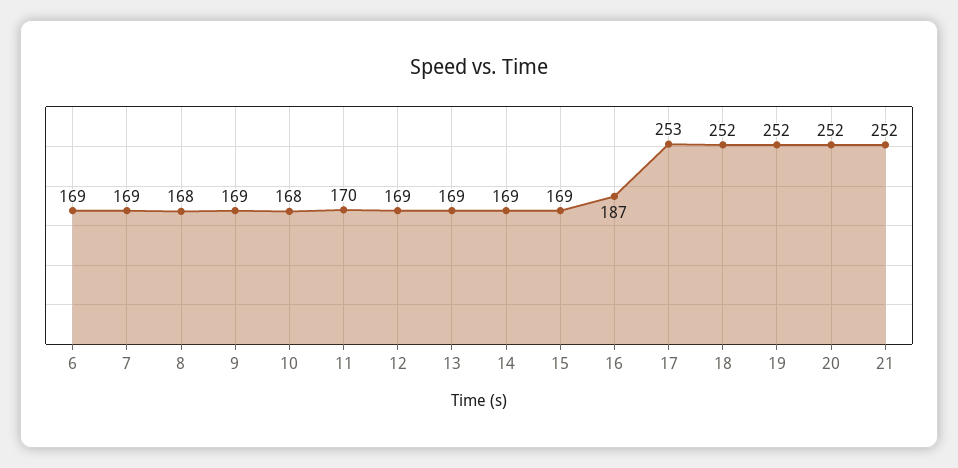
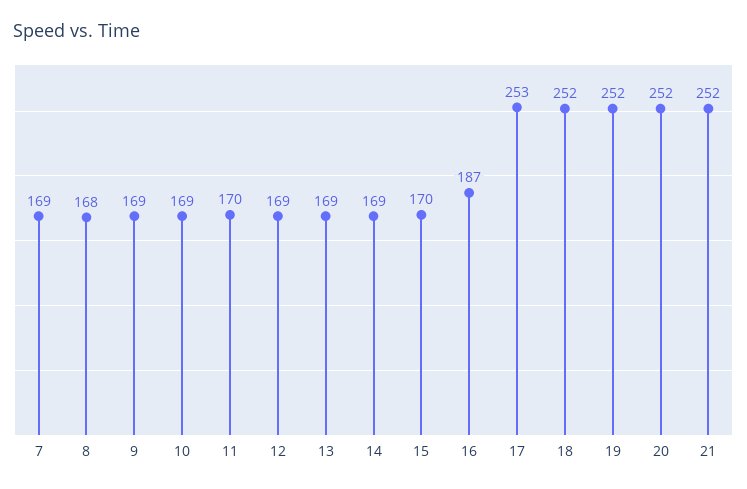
  {
-   "6": 169,
    "7": 169,
    "8": 168,
    "9": 169,
-   "10": 168,
+   "10": 169,
    "11": 170,
    "12": 169,
    "13": 169,
    "14": 169,
-   "15": 169,
+   "15": 170,
    "16": 187,
    "17": 253,
    "18": 252,
    "19": 252,
    "20": 252,
    "21": 252
  }

